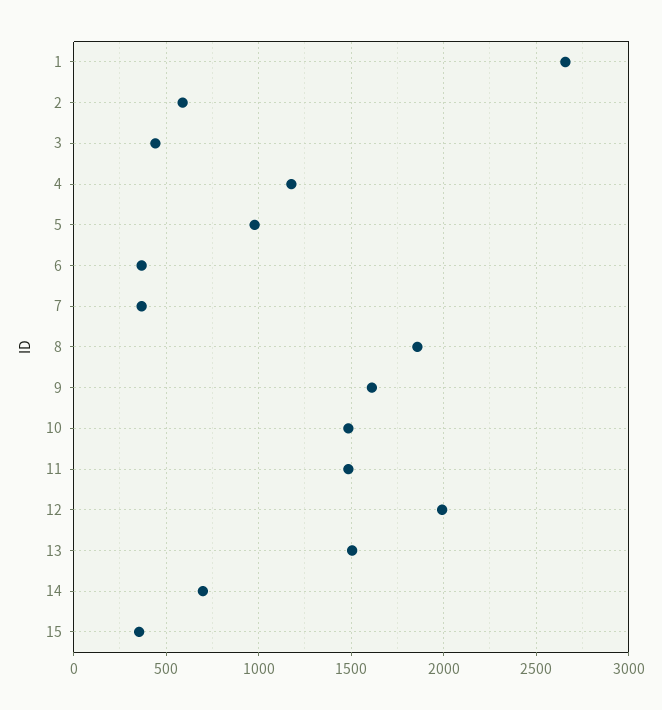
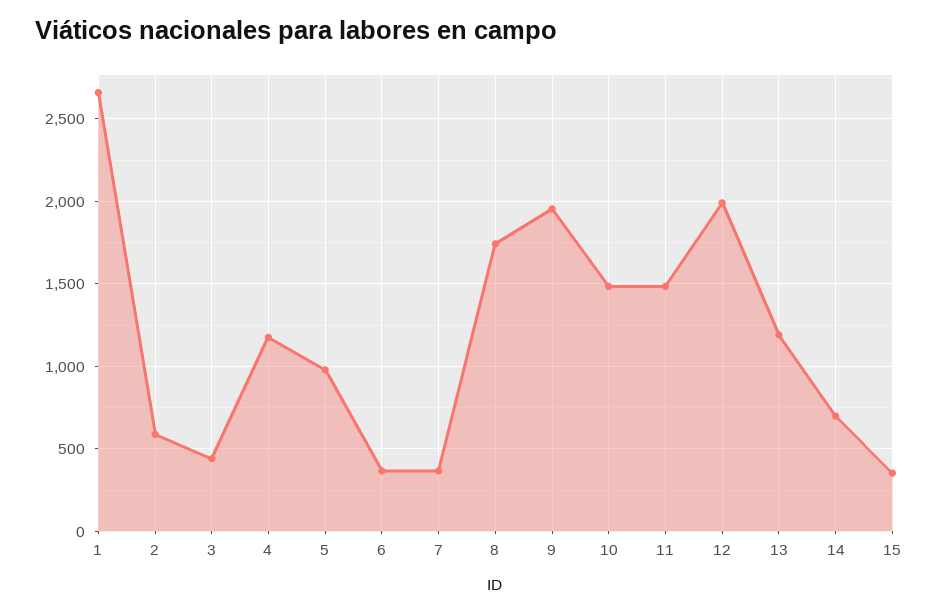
  {
    "1": 2650,
    "2": 600,
    "3": 450,
    "4": 1200,
    "5": 1000,
    "6": 350,
    "7": 350,
-   "8": 1850,
+   "8": 1750,
-   "9": 1600,
+   "9": 1950,
    "10": 1500,
    "11": 1500,
    "12": 2000,
-   "13": 1500,
+   "13": 1200,
    "14": 700,
    "15": 350
  }

